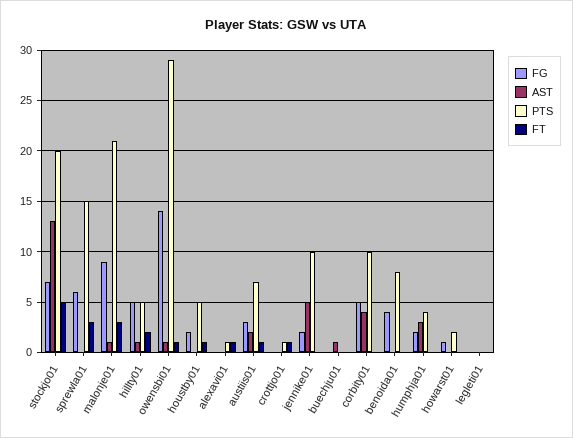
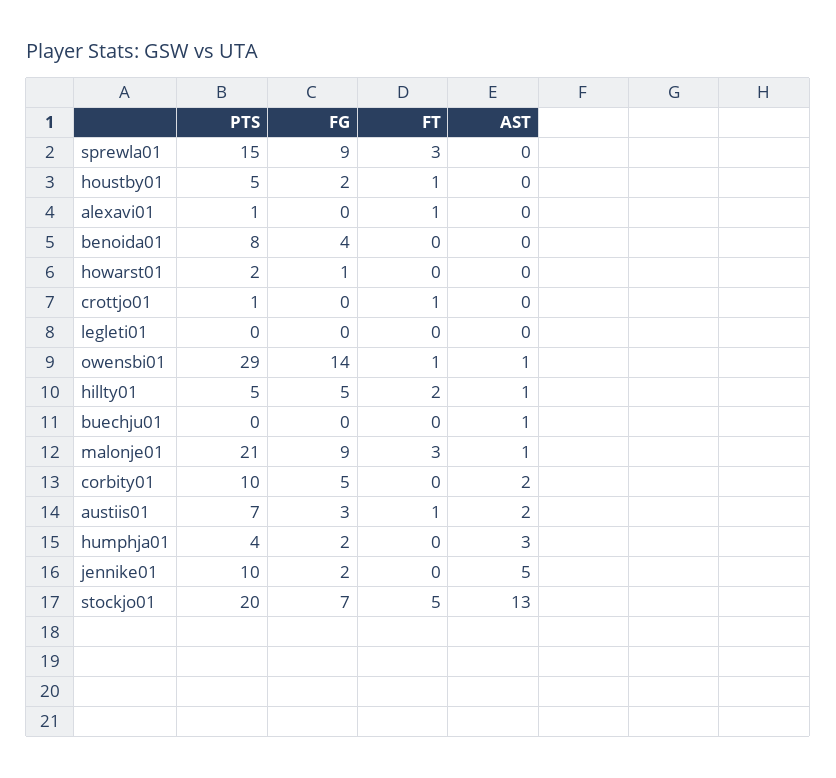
  {
    "FG": {
      "stockjo01": 7,
-     "sprewla01": 6,
+     "sprewla01": 9,
      "malonje01": 9,
      "hillty01": 5,
      "owensbi01": 14,
      "houstby01": 2,
      "alexavi01": 0,
      "austiis01": 3,
      "crottjo01": 0,
      "jennike01": 2,
      "buechju01": 0,
      "corbity01": 5,
      "benoida01": 4,
      "humphja01": 2,
      "howarst01": 1,
      "legleti01": 0
    },
    "AST": {
      "stockjo01": 13,
      "sprewla01": 0,
      "malonje01": 1,
      "hillty01": 1,
      "owensbi01": 1,
      "houstby01": 0,
      "alexavi01": 0,
      "austiis01": 2,
      "crottjo01": 0,
      "jennike01": 5,
      "buechju01": 1,
-     "corbity01": 4,
+     "corbity01": 2,
      "benoida01": 0,
      "humphja01": 3,
      "howarst01": 0,
      "legleti01": 0
    },
    "PTS": {
      "stockjo01": 20,
      "sprewla01": 15,
      "malonje01": 21,
      "hillty01": 5,
      "owensbi01": 29,
      "houstby01": 5,
      "alexavi01": 1,
      "austiis01": 7,
      "crottjo01": 1,
      "jennike01": 10,
      "buechju01": 0,
      "corbity01": 10,
      "benoida01": 8,
      "humphja01": 4,
      "howarst01": 2,
      "legleti01": 0
    },
    "FT": {
      "stockjo01": 5,
      "sprewla01": 3,
      "malonje01": 3,
      "hillty01": 2,
      "owensbi01": 1,
      "houstby01": 1,
      "alexavi01": 1,
      "austiis01": 1,
      "crottjo01": 1,
      "jennike01": 0,
      "buechju01": 0,
      "corbity01": 0,
      "benoida01": 0,
      "humphja01": 0,
      "howarst01": 0,
      "legleti01": 0
    }
  }

